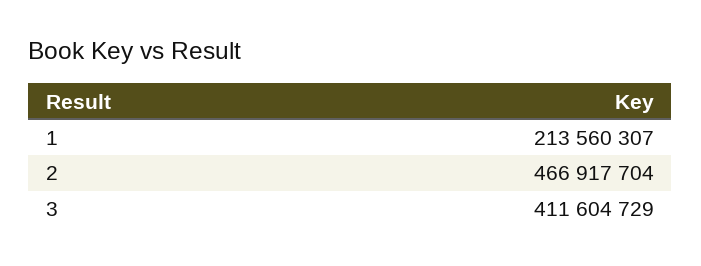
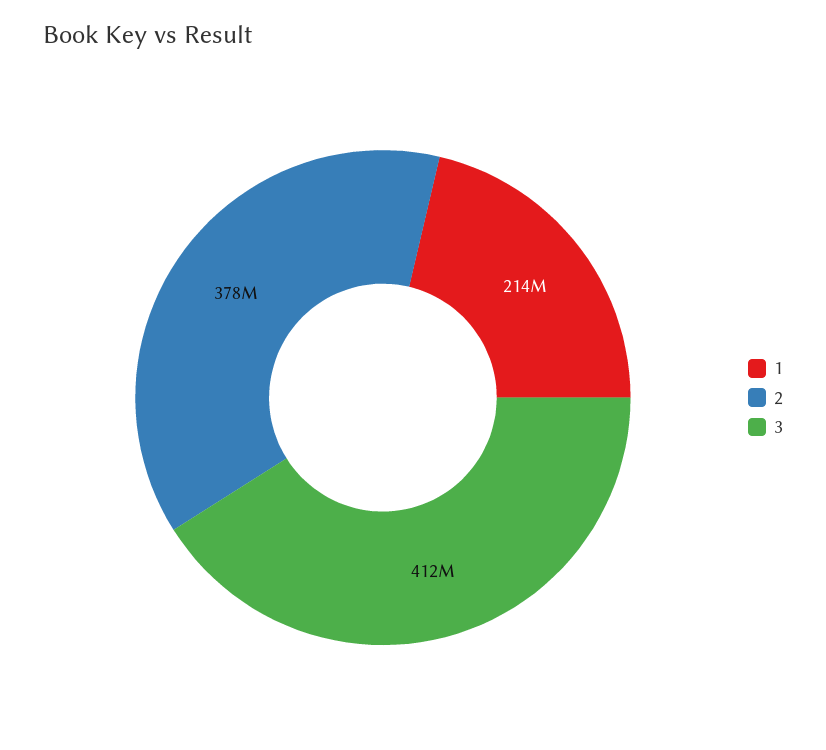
  {
    "1": 213560307,
-   "2": 466917704,
+   "2": 378000000,
    "3": 411604729
  }

